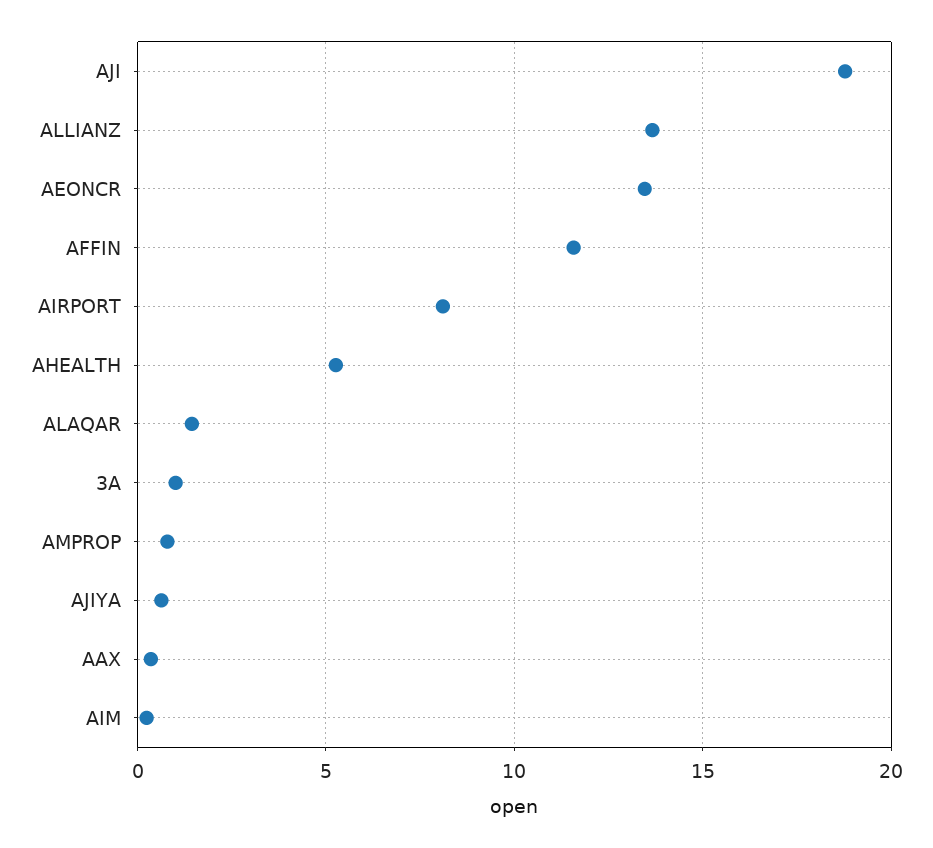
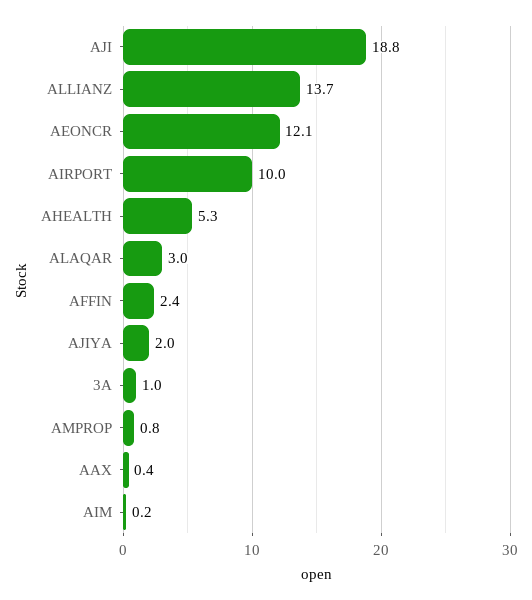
  {
    "AJI": 18.8,
    "ALLIANZ": 13.7,
-   "AEONCR": 13.5,
+   "AEONCR": 12.1,
-   "AFFIN": 11.5,
+   "AFFIN": 2.4,
-   "AIRPORT": 8,
+   "AIRPORT": 10,
    "AHEALTH": 5.3,
-   "ALAQAR": 1.5,
+   "ALAQAR": 3,
    "3A": 1,
    "AMPROP": 0.8,
-   "AJIYA": 0.5,
+   "AJIYA": 2,
    "AAX": 0.4,
    "AIM": 0.2
  }

